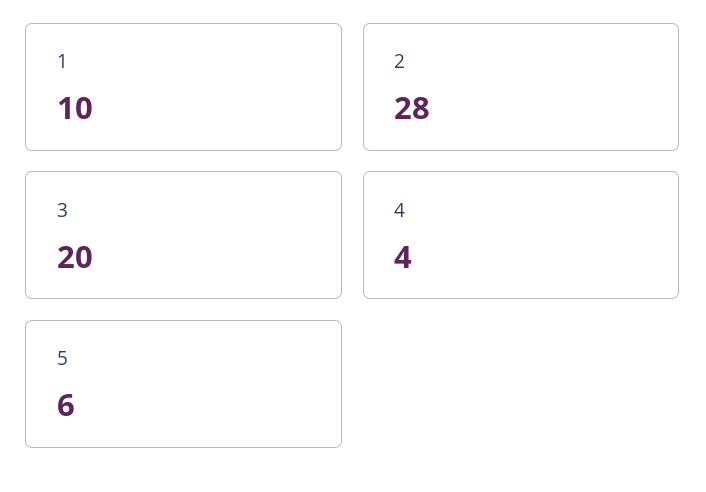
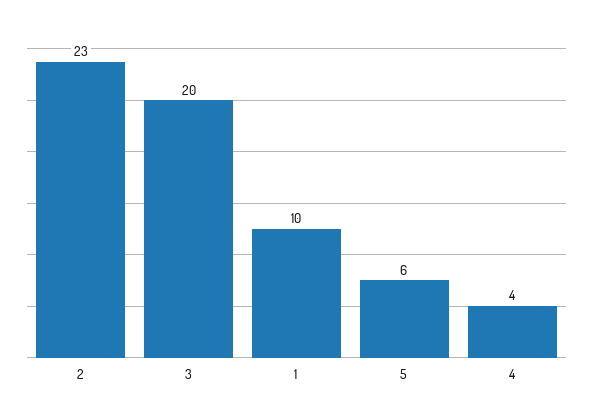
  {
    "1": 10,
-   "2": 28,
+   "2": 23,
    "3": 20,
    "4": 4,
    "5": 6
  }

